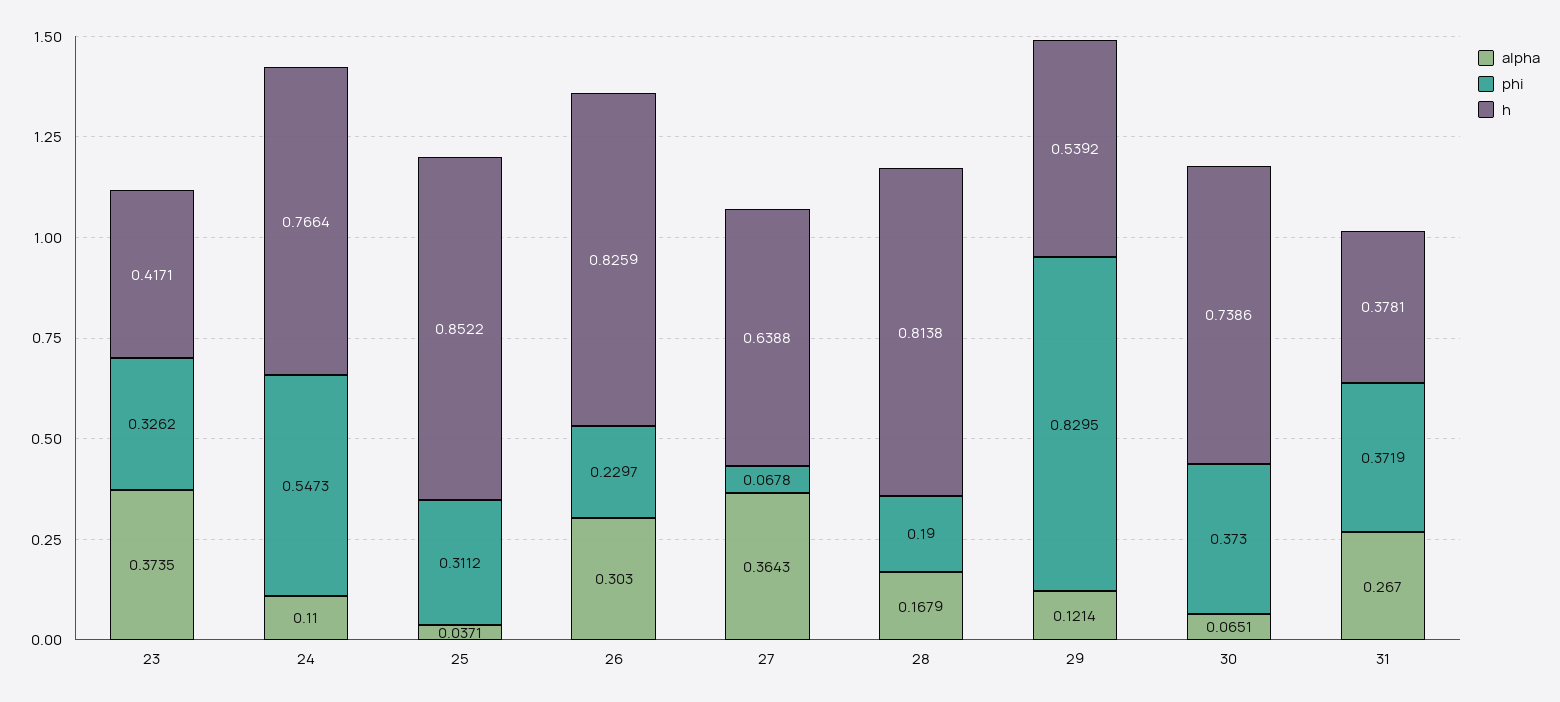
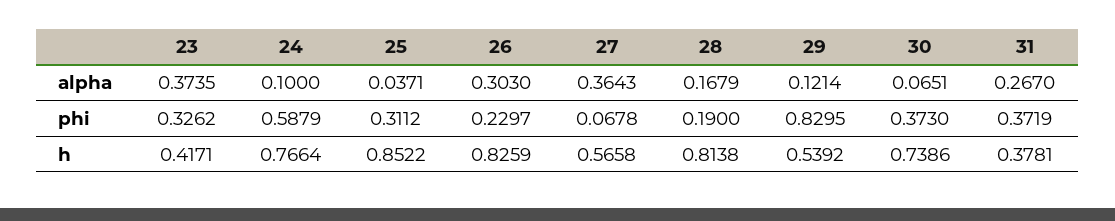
  {
    "alpha": {
      "23": 0.3735,
-     "24": 0.11,
+     "24": 0.1,
      "25": 0.0371,
      "26": 0.303,
      "27": 0.3643,
      "28": 0.1679,
      "29": 0.1214,
      "30": 0.0651,
      "31": 0.267
    },
    "phi": {
      "23": 0.3262,
-     "24": 0.5473,
+     "24": 0.5879,
      "25": 0.3112,
      "26": 0.2297,
      "27": 0.0678,
      "28": 0.19,
      "29": 0.8295,
      "30": 0.373,
      "31": 0.3719
    },
    "h": {
      "23": 0.4171,
      "24": 0.7664,
      "25": 0.8522,
      "26": 0.8259,
-     "27": 0.6388,
+     "27": 0.5658,
      "28": 0.8138,
      "29": 0.5392,
      "30": 0.7386,
      "31": 0.3781
    }
  }

